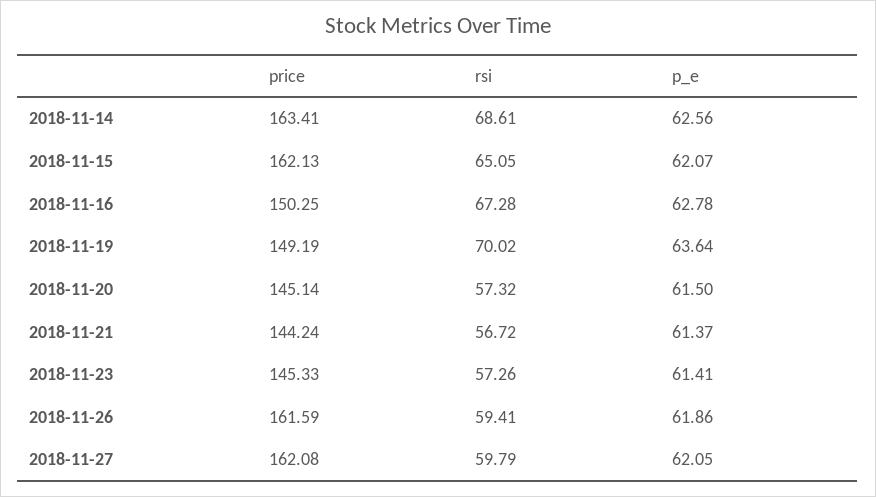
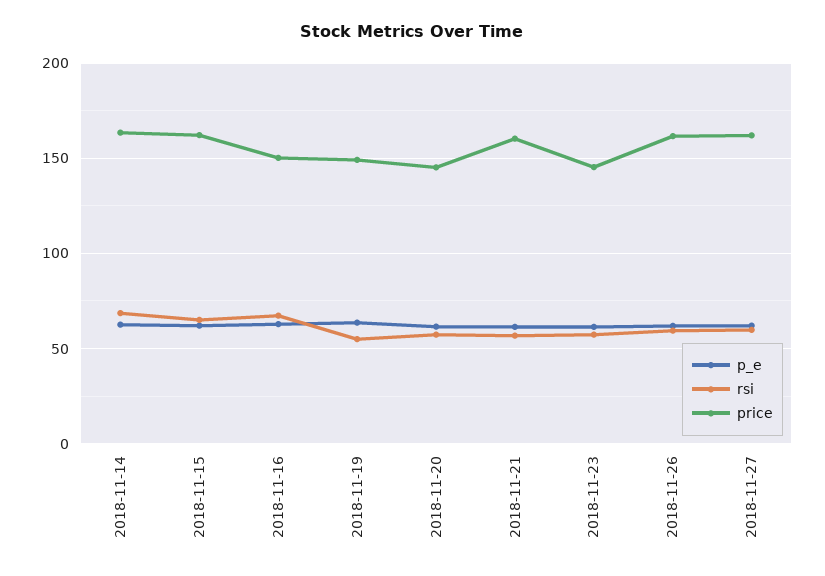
  {
    "price": {
      "2018-11-14": 163.41,
      "2018-11-15": 162.13,
      "2018-11-16": 150.25,
      "2018-11-19": 149.19,
      "2018-11-20": 145.14,
-     "2018-11-21": 144.24,
+     "2018-11-21": 160,
      "2018-11-23": 145.33,
      "2018-11-26": 161.59,
      "2018-11-27": 162.08
    },
    "rsi": {
      "2018-11-14": 68.61,
      "2018-11-15": 65.05,
      "2018-11-16": 67.28,
-     "2018-11-19": 70.02,
+     "2018-11-19": 55,
      "2018-11-20": 57.32,
      "2018-11-21": 56.72,
      "2018-11-23": 57.26,
      "2018-11-26": 59.41,
      "2018-11-27": 59.79
    },
    "p_e": {
      "2018-11-14": 62.56,
      "2018-11-15": 62.07,
      "2018-11-16": 62.78,
      "2018-11-19": 63.64,
      "2018-11-20": 61.5,
      "2018-11-21": 61.37,
      "2018-11-23": 61.41,
      "2018-11-26": 61.86,
      "2018-11-27": 62.05
    }
  }

